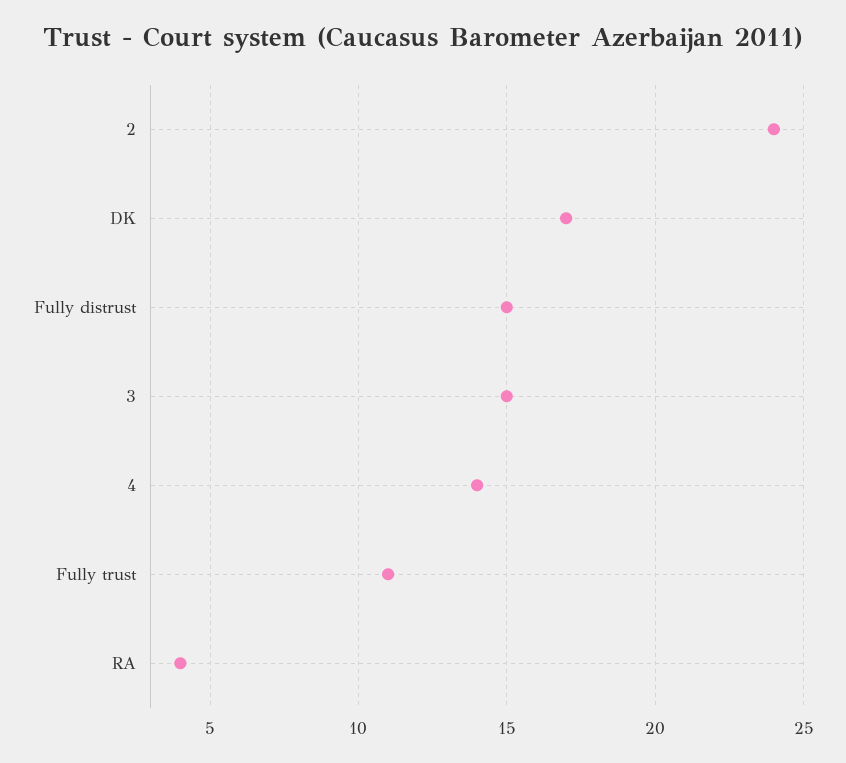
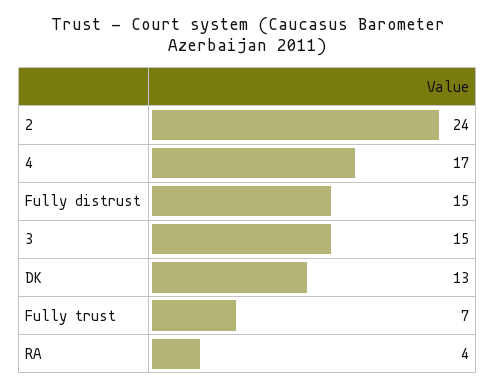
  {
    "2": 24,
-   "DK": 17,
+   "DK": 13,
    "Fully distrust": 15,
    "3": 15,
-   "4": 14,
+   "4": 17,
-   "Fully trust": 11,
+   "Fully trust": 7,
    "RA": 4
  }

